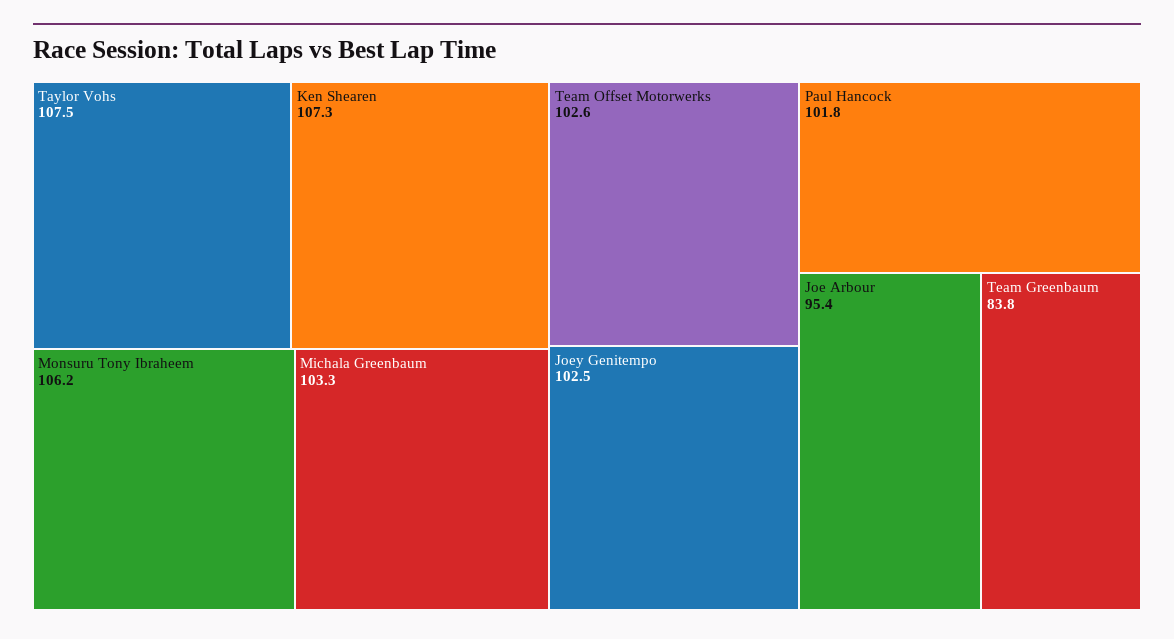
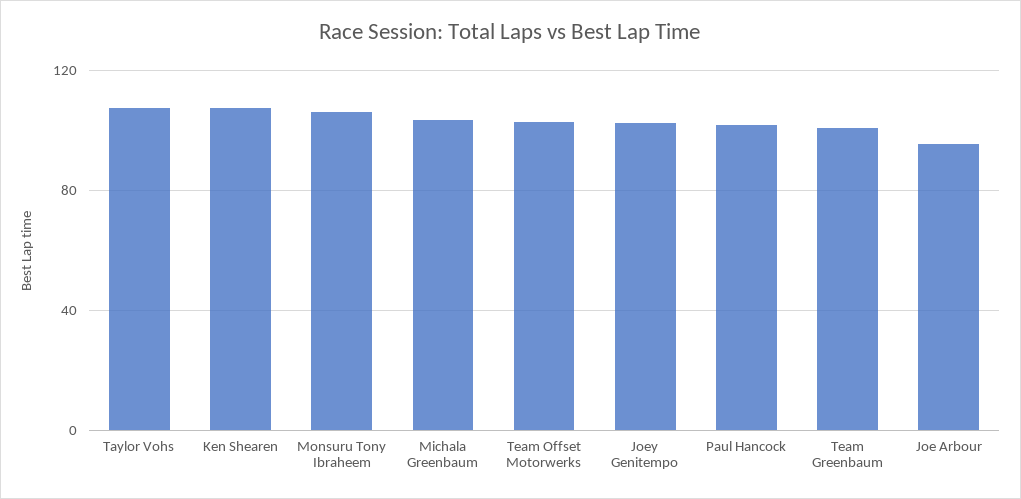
  {
    "Taylor Vohs": 107.5,
    "Ken Shearen": 107.3,
    "Monsuru Tony Ibraheem": 106.2,
    "Michala Greenbaum": 103.3,
    "Team Offset Motorwerks": 102.6,
    "Joey Genitempo": 102.5,
    "Paul Hancock": 101.8,
    "Joe Arbour": 95.4,
-   "Team Greenbaum": 83.8
+   "Team Greenbaum": 100
  }

